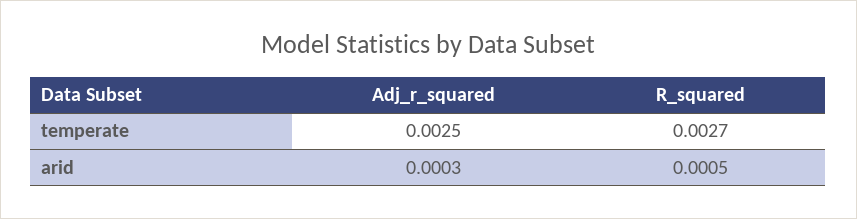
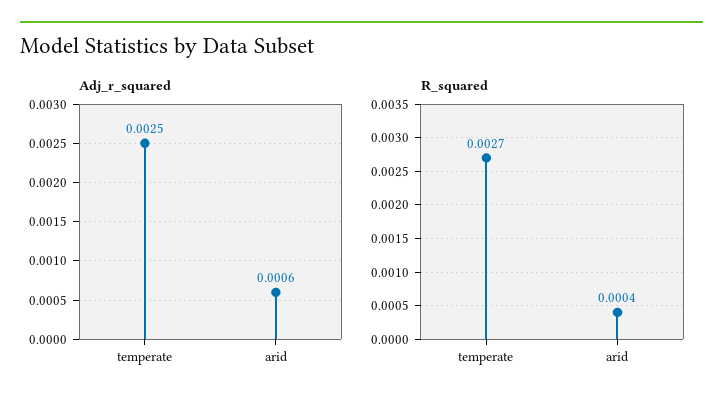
  {
    "Adj_r_squared": {
      "temperate": 0.0025,
-     "arid": 0.0003
+     "arid": 0.0006
    },
    "R_squared": {
      "temperate": 0.0027,
-     "arid": 0.0005
+     "arid": 0.0004
    }
  }

